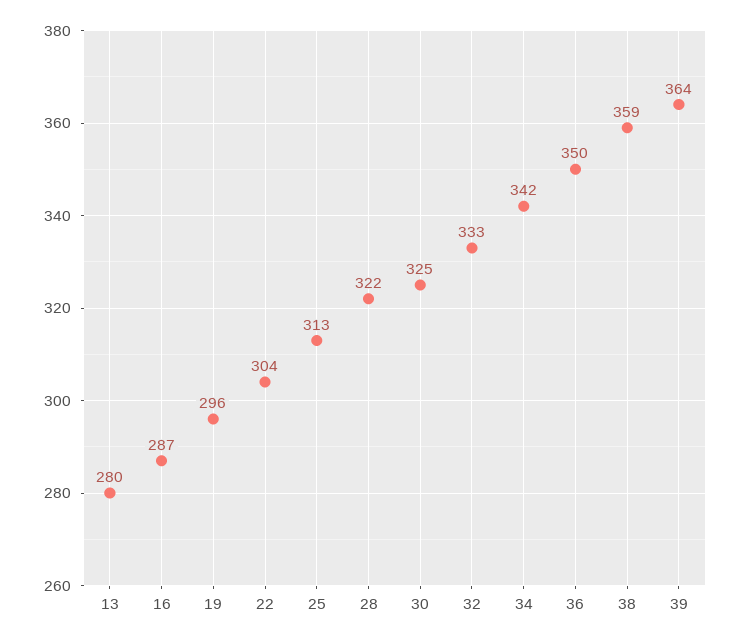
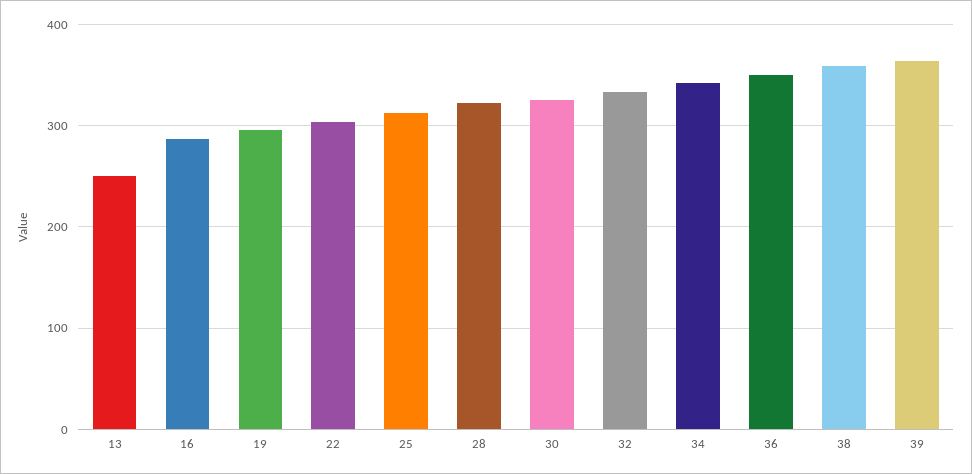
  {
-   "13": 280,
+   "13": 250,
    "16": 287,
    "19": 296,
    "22": 304,
    "25": 313,
    "28": 322,
    "30": 325,
    "32": 333,
    "34": 342,
    "36": 350,
    "38": 359,
    "39": 364
  }

